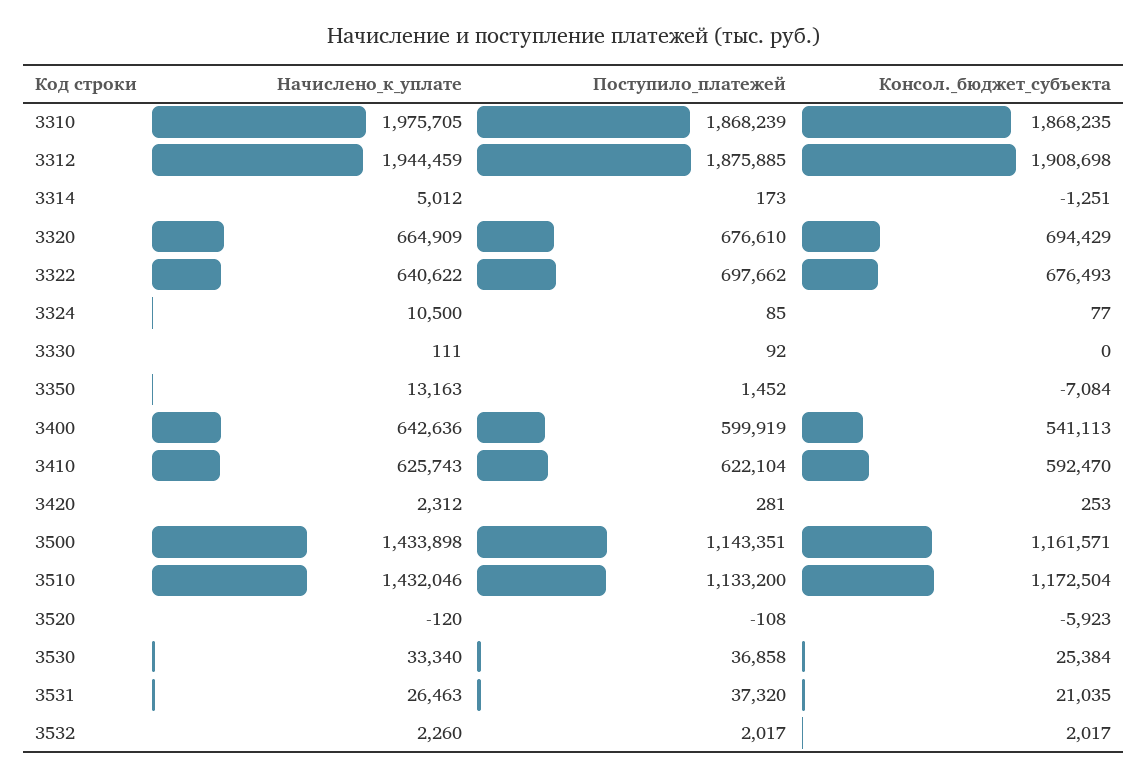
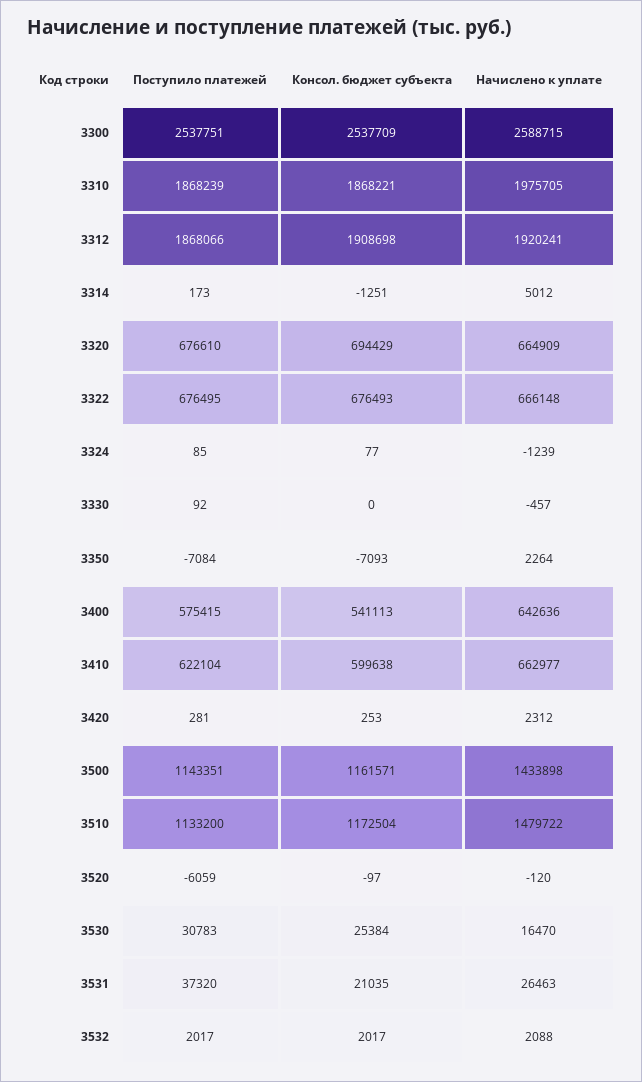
  {
    "Начислено_к_уплате": {
      "3310": 1975705,
-     "3312": 1944459,
+     "3312": 1920241,
      "3314": 5012,
      "3320": 664909,
-     "3322": 640622,
+     "3322": 666148,
-     "3324": 10500,
+     "3324": -1239,
-     "3330": 111,
+     "3330": -457,
-     "3350": 13163,
+     "3350": 2264,
      "3400": 642636,
-     "3410": 625743,
+     "3410": 662977,
      "3420": 2312,
      "3500": 1433898,
-     "3510": 1432046,
+     "3510": 1479722,
      "3520": -120,
-     "3530": 33340,
+     "3530": 16470,
      "3531": 26463,
-     "3532": 2260
+     "3532": 2088,
+     "3300": 2588715
    },
    "Поступило_платежей": {
      "3310": 1868239,
-     "3312": 1875885,
+     "3312": 1868066,
      "3314": 173,
      "3320": 676610,
-     "3322": 697662,
+     "3322": 676495,
      "3324": 85,
      "3330": 92,
-     "3350": 1452,
+     "3350": -7084,
-     "3400": 599919,
+     "3400": 575415,
      "3410": 622104,
      "3420": 281,
      "3500": 1143351,
      "3510": 1133200,
-     "3520": -108,
+     "3520": -6059,
-     "3530": 36858,
+     "3530": 30783,
      "3531": 37320,
-     "3532": 2017
+     "3532": 2017,
+     "3300": 2537751
    },
    "Консол._бюджет_субъекта": {
-     "3310": 1868235,
+     "3310": 1868221,
      "3312": 1908698,
      "3314": -1251,
      "3320": 694429,
      "3322": 676493,
      "3324": 77,
      "3330": 0,
-     "3350": -7084,
+     "3350": -7093,
      "3400": 541113,
-     "3410": 592470,
+     "3410": 599638,
      "3420": 253,
      "3500": 1161571,
      "3510": 1172504,
-     "3520": -5923,
+     "3520": -97,
      "3530": 25384,
      "3531": 21035,
-     "3532": 2017
+     "3532": 2017,
+     "3300": 2537709
    }
  }

